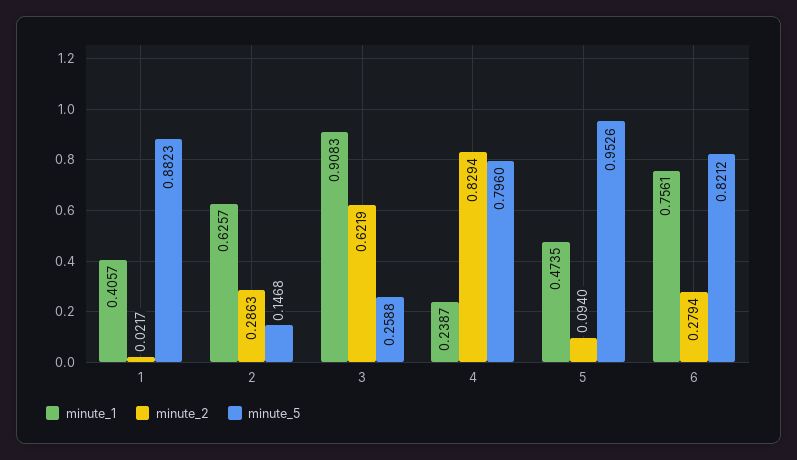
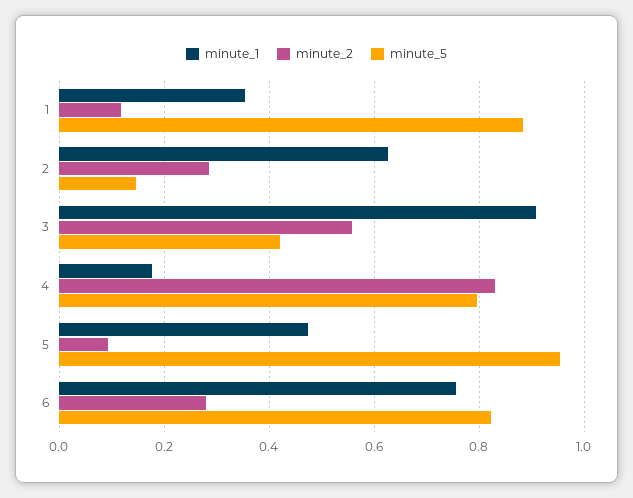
  {
    "minute_1": {
-     "1": 0.4057,
+     "1": 0.36,
      "2": 0.6257,
      "3": 0.9083,
-     "4": 0.2387,
+     "4": 0.18,
      "5": 0.4735,
      "6": 0.7561
    },
    "minute_2": {
-     "1": 0.0217,
+     "1": 0.12,
      "2": 0.2863,
-     "3": 0.6219,
+     "3": 0.56,
      "4": 0.8294,
      "5": 0.094,
      "6": 0.2794
    },
    "minute_5": {
      "1": 0.8823,
      "2": 0.1468,
-     "3": 0.2588,
+     "3": 0.42,
      "4": 0.796,
      "5": 0.9526,
      "6": 0.8212
    }
  }

